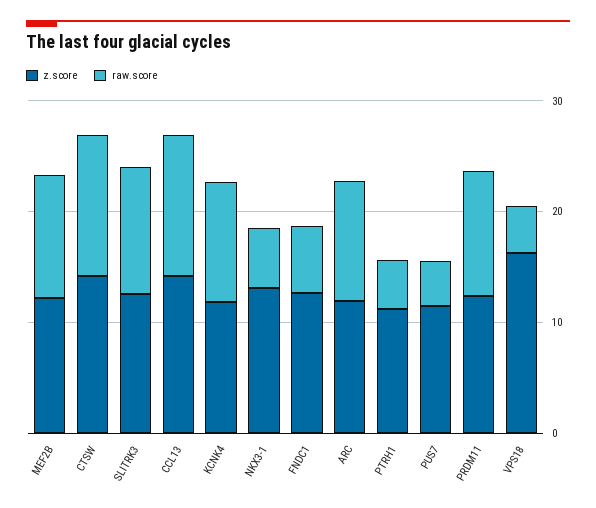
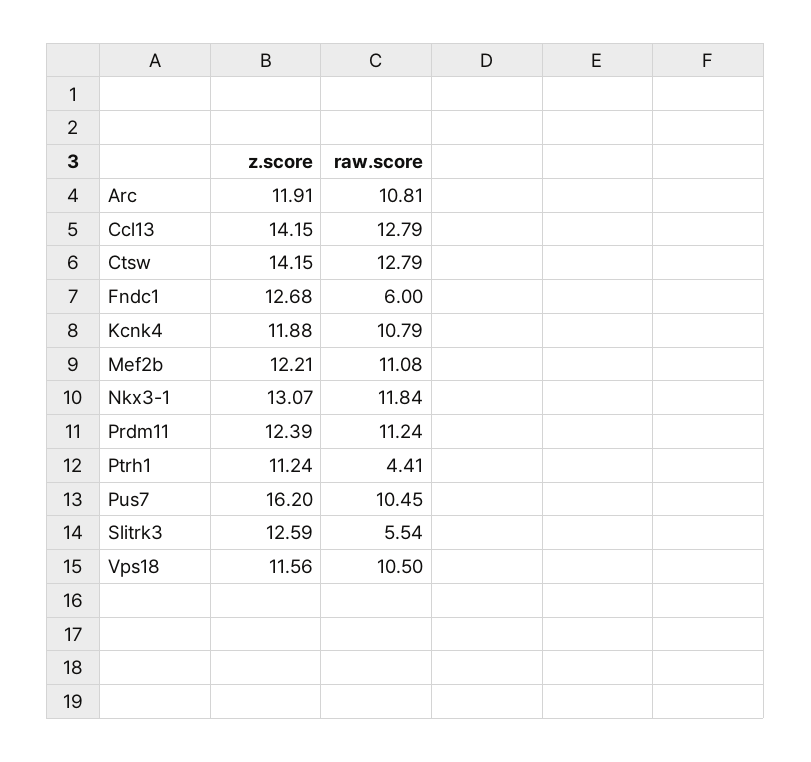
  {
    "z.score": {
      "MEF2B": 12.21,
      "CTSW": 14.15,
      "SLITRK3": 12.59,
      "CCL13": 14.15,
      "KCNK4": 11.88,
      "NKX3-1": 13.07,
      "FNDC1": 12.68,
      "ARC": 11.91,
      "PTRH1": 11.24,
-     "PUS7": 12,
+     "PUS7": 16.2,
      "PRDM11": 12.39,
-     "VPS18": 16
+     "VPS18": 11.56
    },
    "raw.score": {
      "MEF2B": 11.08,
      "CTSW": 12.79,
-     "SLITRK3": 12,
+     "SLITRK3": 5.54,
      "CCL13": 12.79,
      "KCNK4": 10.79,
-     "NKX3-1": 6,
+     "NKX3-1": 11.84,
      "FNDC1": 6,
      "ARC": 10.81,
      "PTRH1": 4.41,
-     "PUS7": 4,
+     "PUS7": 10.45,
      "PRDM11": 11.24,
-     "VPS18": 4
+     "VPS18": 10.5
    }
  }

